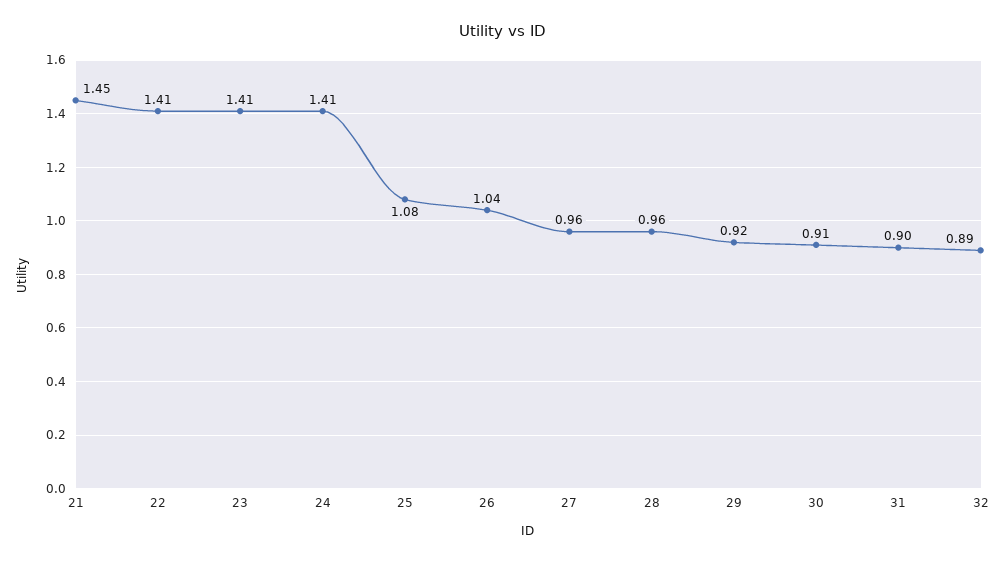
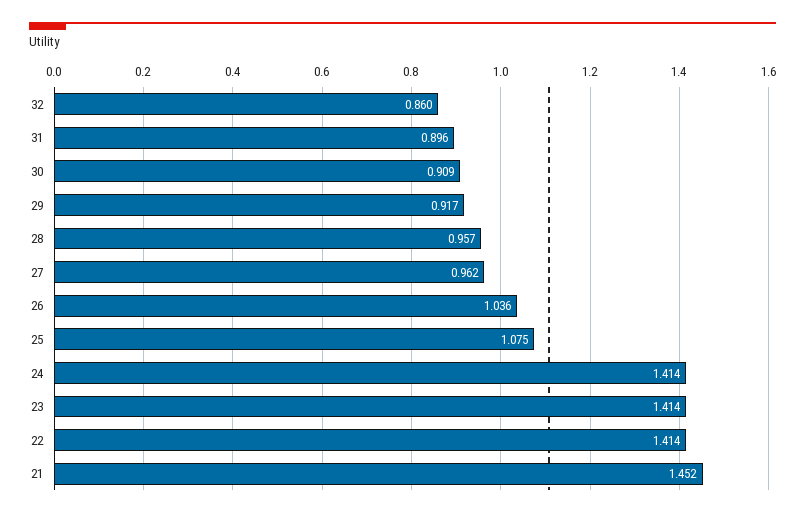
  {
    "21": 1.452,
    "22": 1.414,
    "23": 1.414,
    "24": 1.414,
    "25": 1.075,
    "26": 1.036,
    "27": 0.962,
    "28": 0.957,
    "29": 0.917,
    "30": 0.909,
    "31": 0.896,
-   "32": 0.89
+   "32": 0.86
  }

